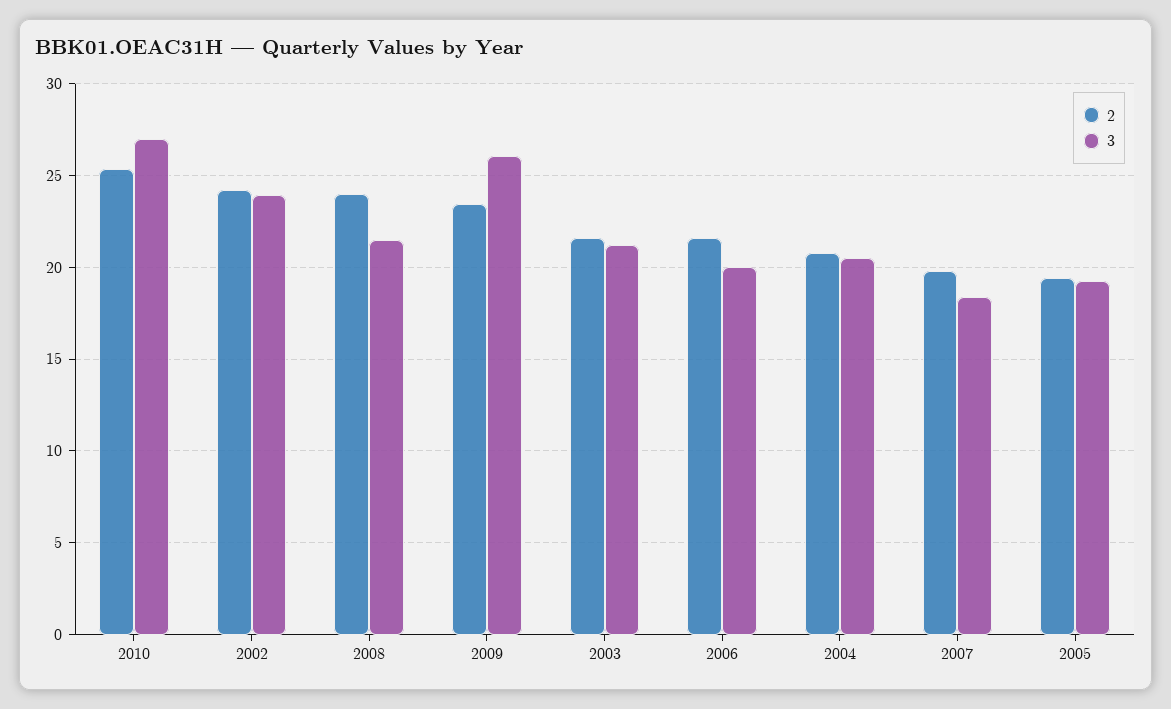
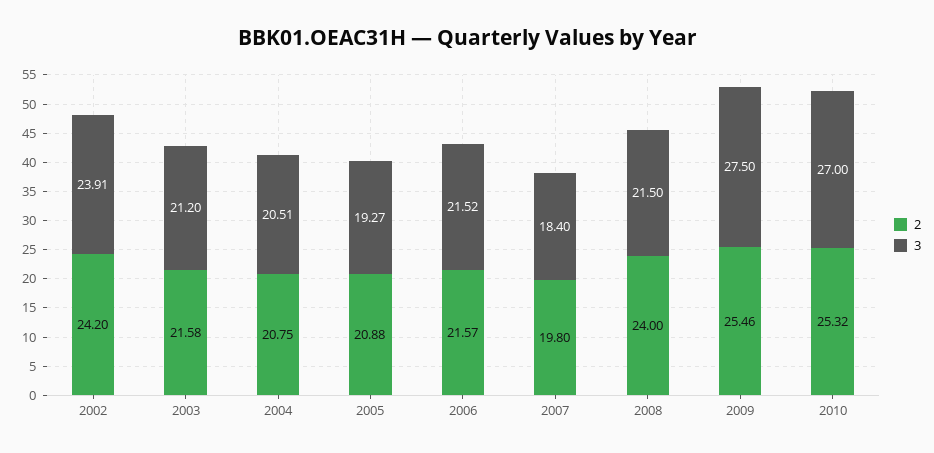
  {
    "2": {
      "2010": 25.32,
      "2002": 24.2,
      "2008": 24,
-     "2009": 23.5,
+     "2009": 25.46,
      "2003": 21.58,
      "2006": 21.57,
      "2004": 20.75,
      "2007": 19.8,
-     "2005": 19.5
+     "2005": 20.88
    },
    "3": {
      "2010": 27,
      "2002": 23.91,
      "2008": 21.5,
-     "2009": 26,
+     "2009": 27.5,
      "2003": 21.2,
-     "2006": 20,
+     "2006": 21.52,
      "2004": 20.51,
      "2007": 18.4,
      "2005": 19.27
    }
  }

